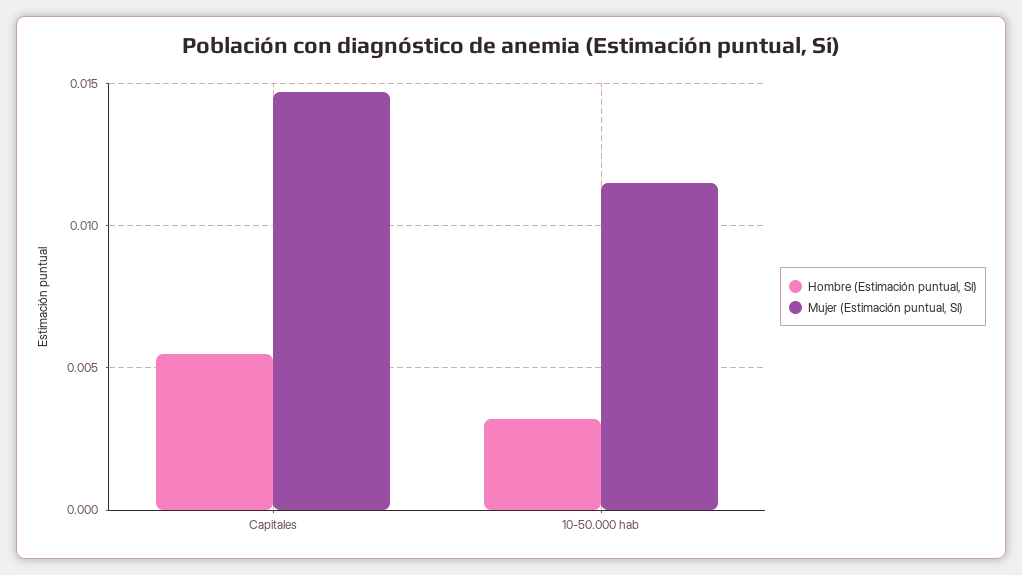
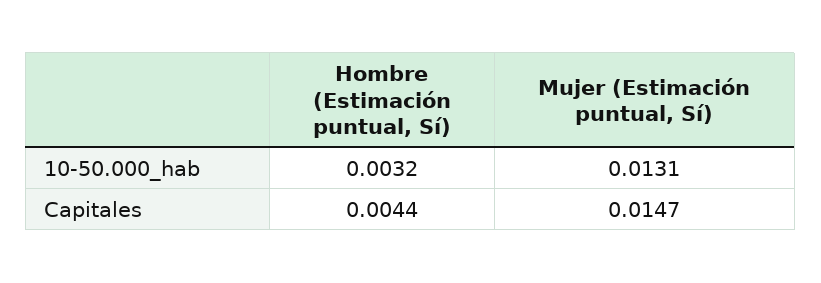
  {
    "Hombre (Estimación puntual, Sí)": {
-     "Capitales": 0.0055,
+     "Capitales": 0.0044,
      "10-50.000 hab": 0.0032
    },
    "Mujer (Estimación puntual, Sí)": {
      "Capitales": 0.0147,
-     "10-50.000 hab": 0.0115
+     "10-50.000 hab": 0.0131
    }
  }

